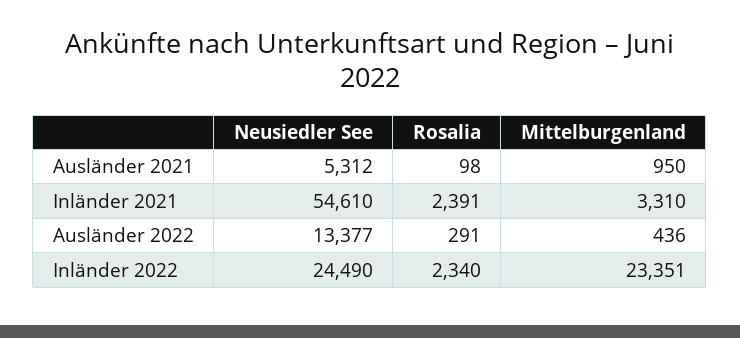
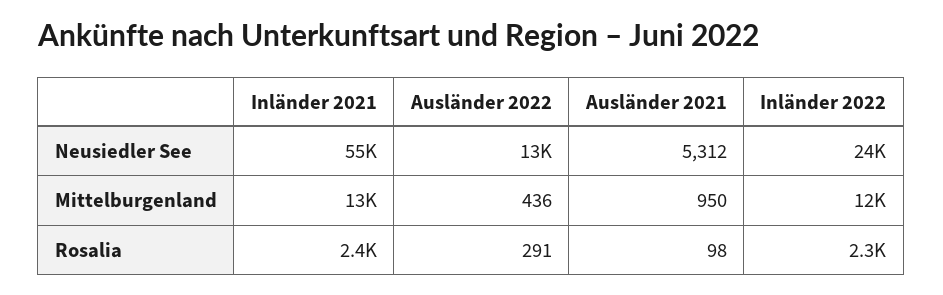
  {
    "Neusiedler See": {
      "Ausländer 2021": 5312,
      "Inländer 2021": 54610,
      "Ausländer 2022": 13377,
      "Inländer 2022": 24490
    },
    "Rosalia": {
      "Ausländer 2021": 98,
      "Inländer 2021": 2391,
      "Ausländer 2022": 291,
      "Inländer 2022": 2340
    },
    "Mittelburgenland": {
      "Ausländer 2021": 950,
-     "Inländer 2021": 3310,
+     "Inländer 2021": 13000,
      "Ausländer 2022": 436,
-     "Inländer 2022": 23351
+     "Inländer 2022": 12000
    }
  }

